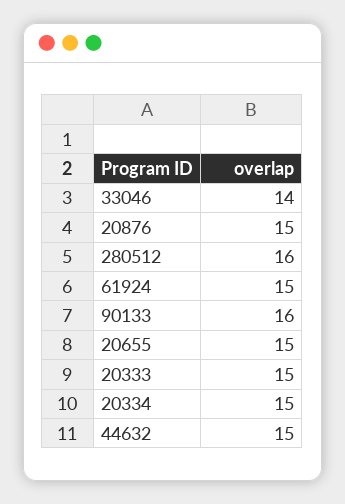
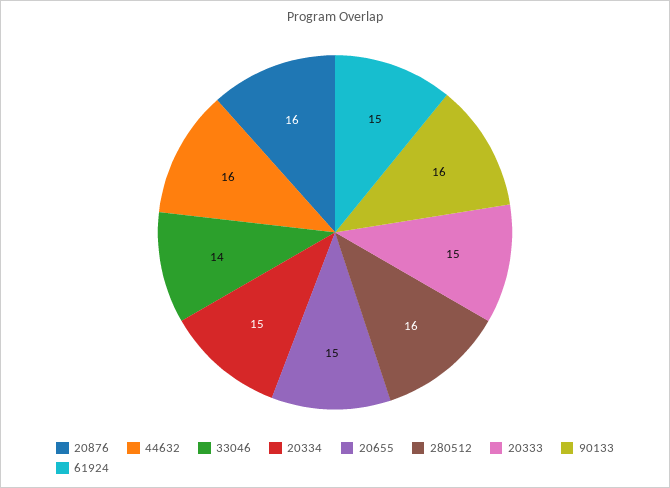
  {
    "33046": 14,
-   "20876": 15,
+   "20876": 16,
    "280512": 16,
    "61924": 15,
    "90133": 16,
    "20655": 15,
    "20333": 15,
    "20334": 15,
-   "44632": 15
+   "44632": 16
  }

